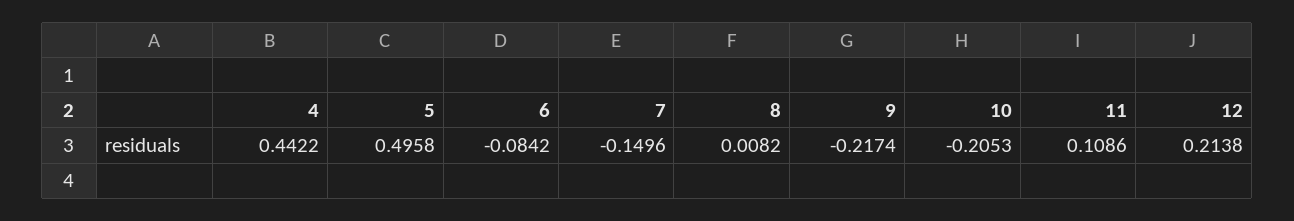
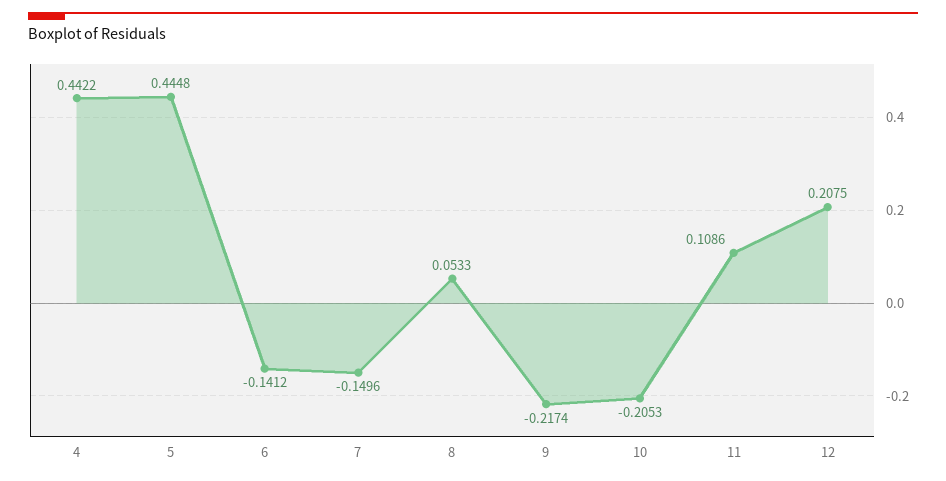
  {
    "4": 0.4422,
-   "5": 0.4958,
+   "5": 0.4448,
-   "6": -0.0842,
+   "6": -0.1412,
    "7": -0.1496,
-   "8": 0.0082,
+   "8": 0.0533,
    "9": -0.2174,
    "10": -0.2053,
    "11": 0.1086,
-   "12": 0.2138
+   "12": 0.2075
  }

